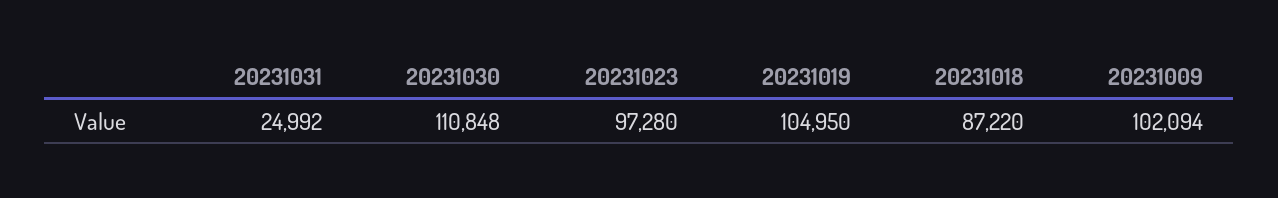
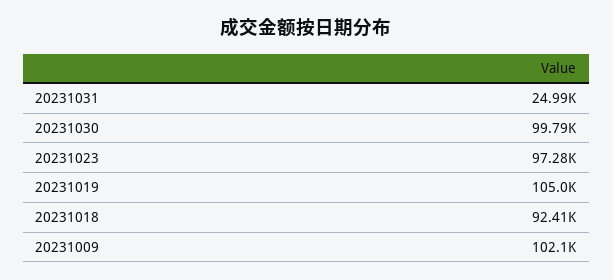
  {
    "20231031": 24992,
-   "20231030": 110848,
+   "20231030": 99790,
    "20231023": 97280,
    "20231019": 104950,
-   "20231018": 87220,
+   "20231018": 92410,
    "20231009": 102094
  }

